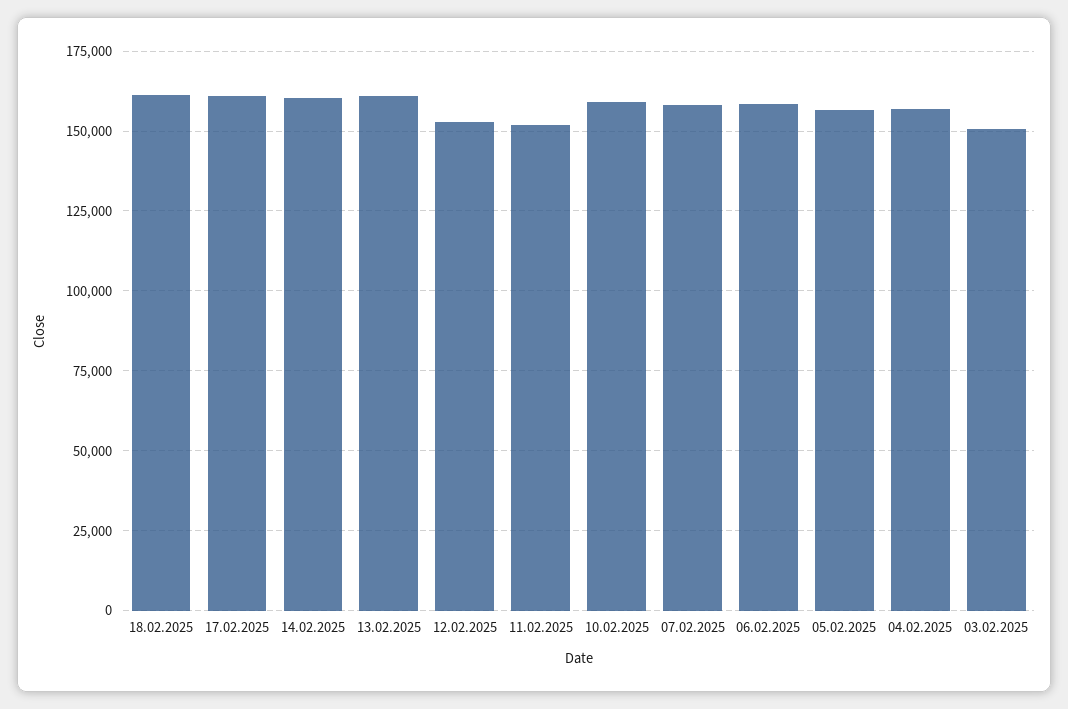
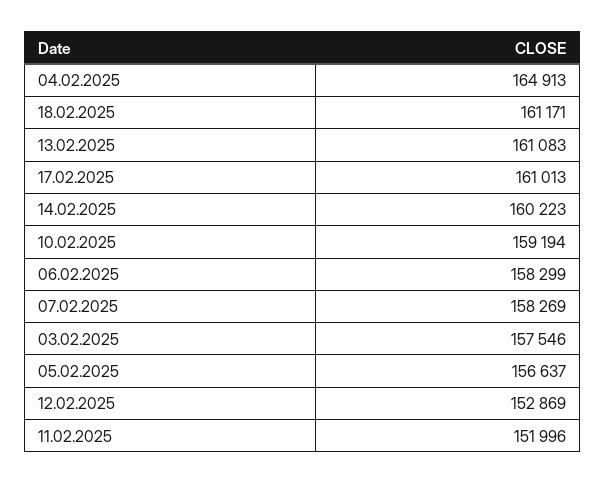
  {
    "18.02.2025": 161171,
    "17.02.2025": 161013,
    "14.02.2025": 160223,
    "13.02.2025": 161083,
    "12.02.2025": 152869,
    "11.02.2025": 151996,
    "10.02.2025": 159194,
    "07.02.2025": 158269,
    "06.02.2025": 158299,
    "05.02.2025": 156637,
-   "04.02.2025": 157500,
+   "04.02.2025": 164913,
-   "03.02.2025": 150000
+   "03.02.2025": 157546
  }

